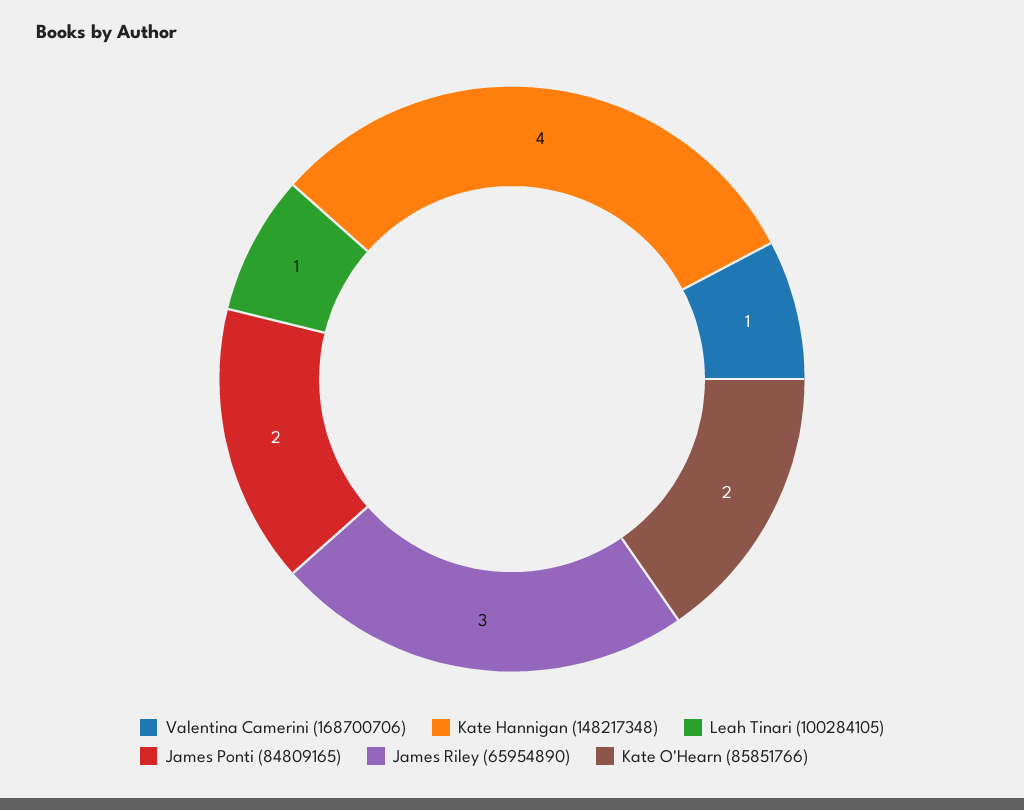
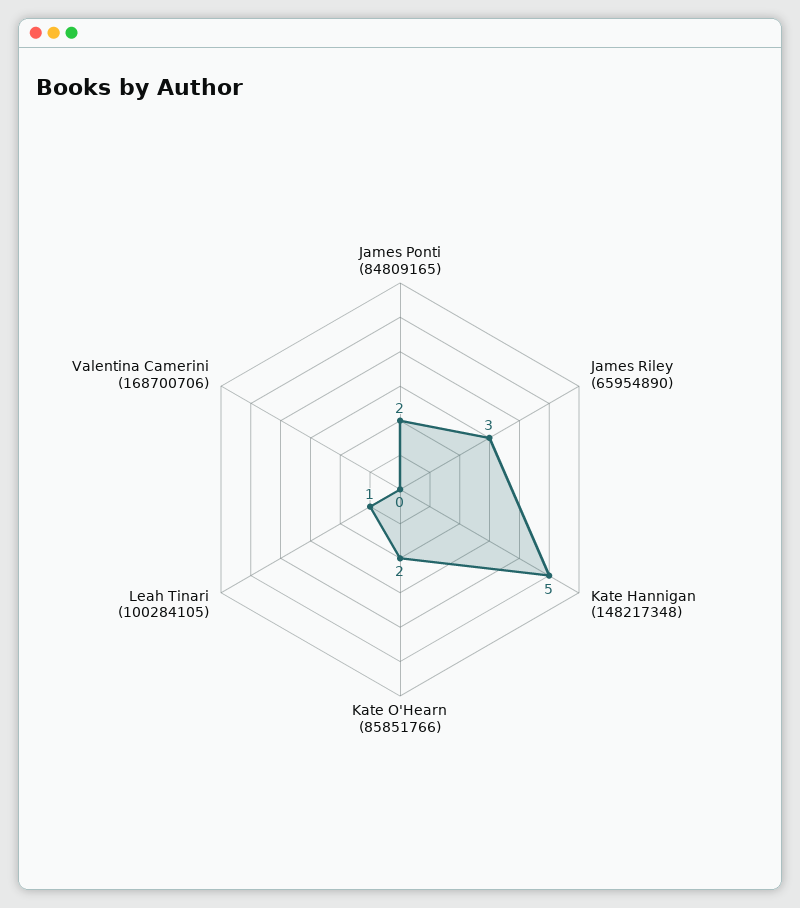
  {
-   "Valentina Camerini (168700706)": 1,
+   "Valentina Camerini (168700706)": 0,
-   "Kate Hannigan (148217348)": 4,
+   "Kate Hannigan (148217348)": 5,
    "Leah Tinari (100284105)": 1,
    "James Ponti (84809165)": 2,
    "James Riley (65954890)": 3,
    "Kate O'Hearn (85851766)": 2
  }

